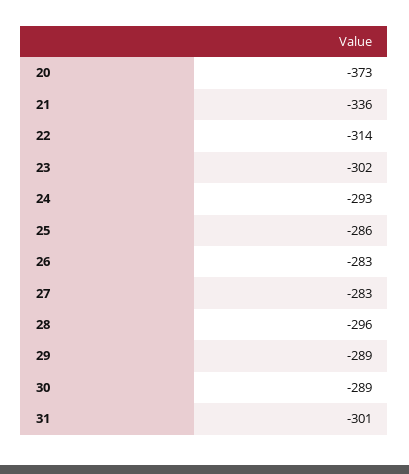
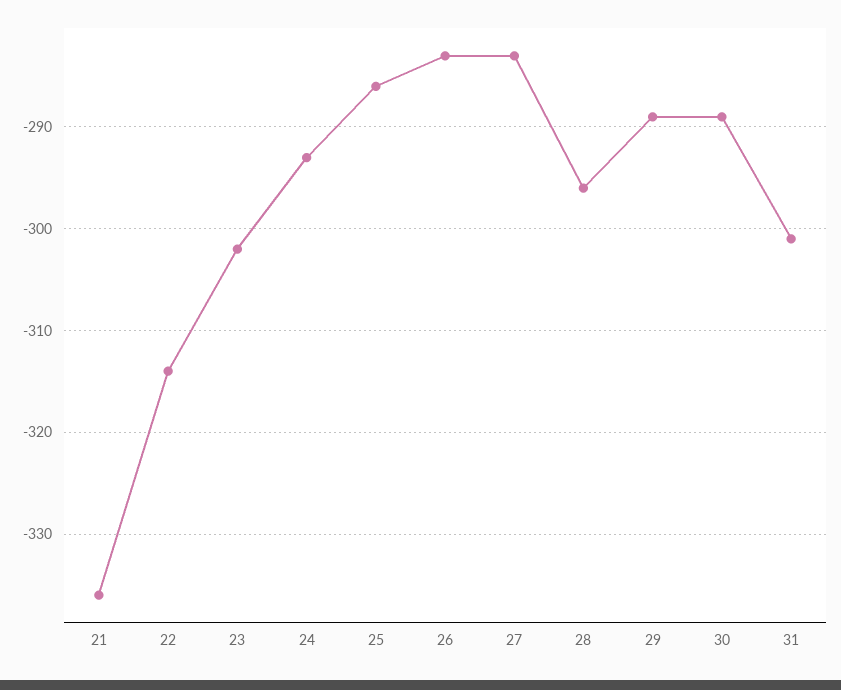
  {
-   "20": -373,
    "21": -336,
    "22": -314,
    "23": -302,
    "24": -293,
    "25": -286,
    "26": -283,
    "27": -283,
    "28": -296,
    "29": -289,
    "30": -289,
    "31": -301
  }

